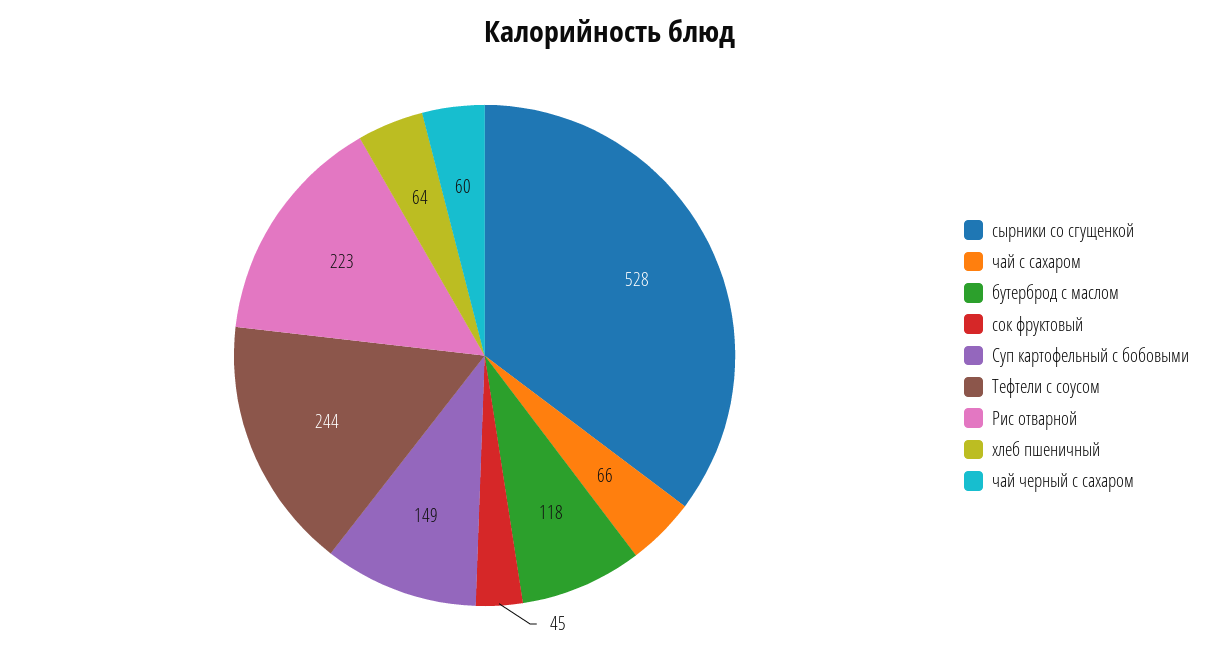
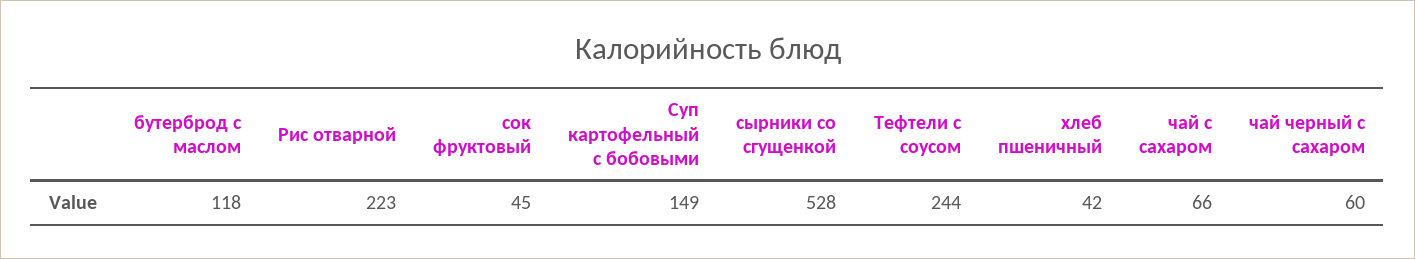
  {
    "сырники со сгущенкой": 528,
    "чай с сахаром": 66,
    "бутерброд с маслом": 118,
    "сок фруктовый": 45,
    "Суп картофельный с бобовыми": 149,
    "Тефтели с соусом": 244,
    "Рис отварной": 223,
-   "хлеб пшеничный": 64,
+   "хлеб пшеничный": 42,
    "чай черный с сахаром": 60
  }

